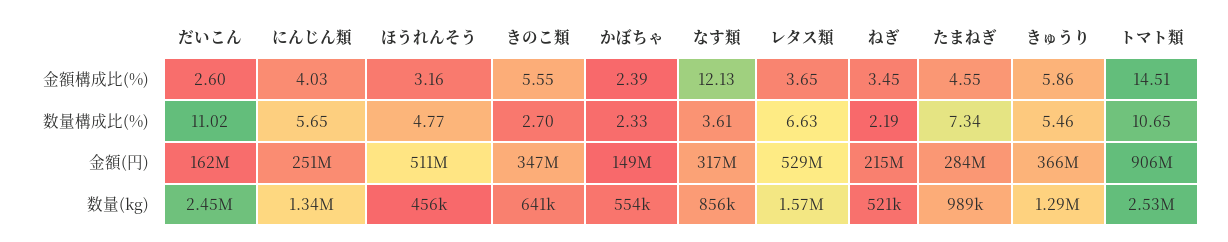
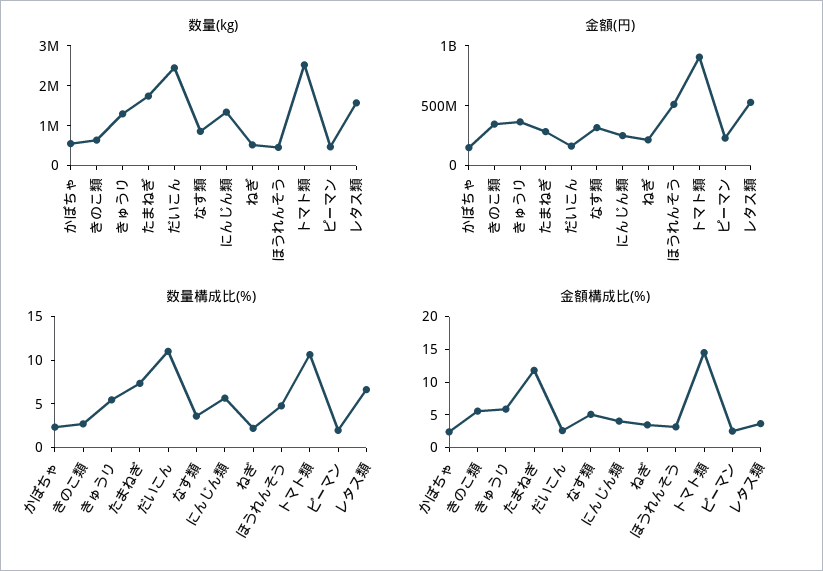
  {
    "金額構成比(%)": {
      "だいこん": 2.6,
      "にんじん類": 4.03,
      "ほうれんそう": 3.16,
      "きのこ類": 5.55,
      "かぼちゃ": 2.39,
-     "なす類": 12.13,
+     "なす類": 5,
      "レタス類": 3.65,
      "ねぎ": 3.45,
-     "たまねぎ": 4.55,
+     "たまねぎ": 12.5,
      "きゅうり": 5.86,
-     "トマト類": 14.51
+     "トマト類": 14.51,
+     "ピーマン": 2.5
    },
    "数量構成比(%)": {
      "だいこん": 11.02,
      "にんじん類": 5.65,
      "ほうれんそう": 4.77,
      "きのこ類": 2.7,
      "かぼちゃ": 2.33,
      "なす類": 3.61,
      "レタス類": 6.63,
      "ねぎ": 2.19,
      "たまねぎ": 7.34,
      "きゅうり": 5.46,
-     "トマト類": 10.65
+     "トマト類": 10.65,
+     "ピーマン": 2
    },
    "金額(円)": {
      "だいこん": 162000000,
      "にんじん類": 251000000,
      "ほうれんそう": 511000000,
      "きのこ類": 347000000,
      "かぼちゃ": 149000000,
      "なす類": 317000000,
      "レタス類": 529000000,
      "ねぎ": 215000000,
      "たまねぎ": 284000000,
      "きゅうり": 366000000,
-     "トマト類": 906000000
+     "トマト類": 906000000,
+     "ピーマン": 200000000
    },
    "数量(kg)": {
      "だいこん": 2450000,
      "にんじん類": 1340000,
      "ほうれんそう": 456000,
      "きのこ類": 641000,
      "かぼちゃ": 554000,
      "なす類": 856000,
      "レタス類": 1570000,
      "ねぎ": 521000,
-     "たまねぎ": 989000,
+     "たまねぎ": 1750000,
      "きゅうり": 1290000,
-     "トマト類": 2530000
+     "トマト類": 2530000,
+     "ピーマン": 500000
    }
  }

